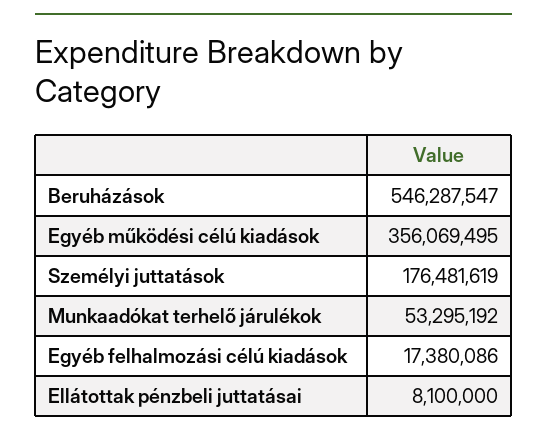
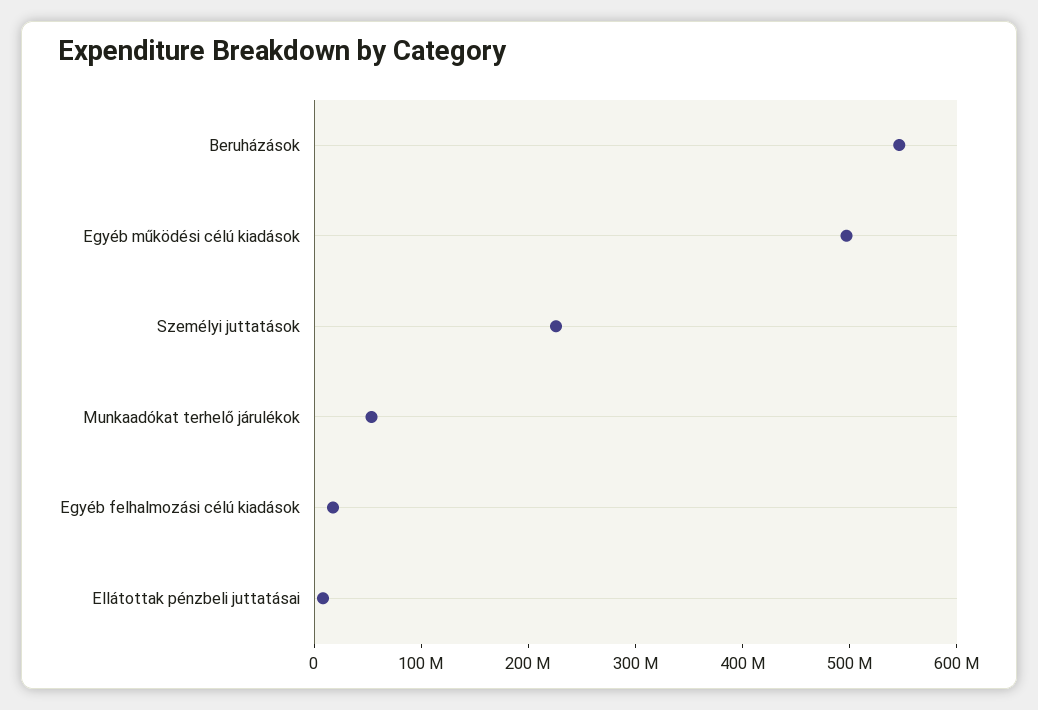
  {
    "Beruházások": 546287547,
-   "Egyéb működési célú kiadások": 356069495,
+   "Egyéb működési célú kiadások": 500000000,
-   "Személyi juttatások": 176481619,
+   "Személyi juttatások": 220000000,
    "Munkaadókat terhelő járulékok": 53295192,
    "Egyéb felhalmozási célú kiadások": 17380086,
    "Ellátottak pénzbeli juttatásai": 8100000
  }

